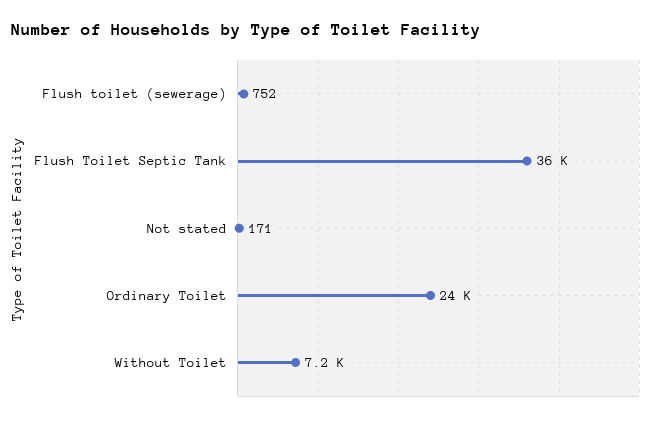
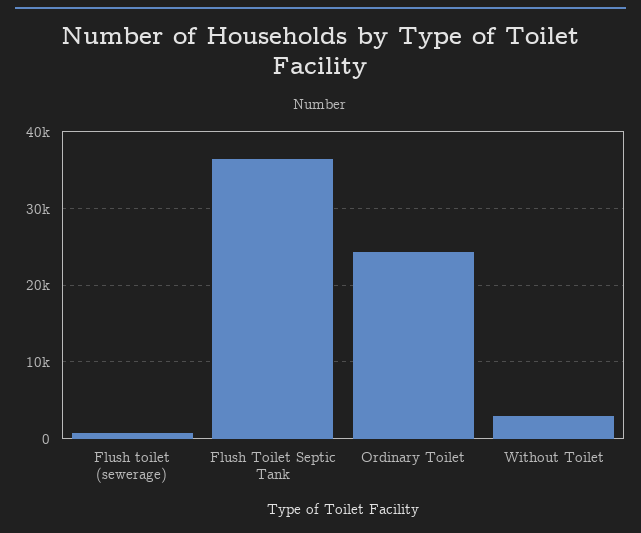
  {
    "Flush toilet (sewerage)": 752,
    "Flush Toilet Septic Tank": 36000,
-   "Not stated": 171,
    "Ordinary Toilet": 24000,
-   "Without Toilet": 7200
+   "Without Toilet": 3000
  }

